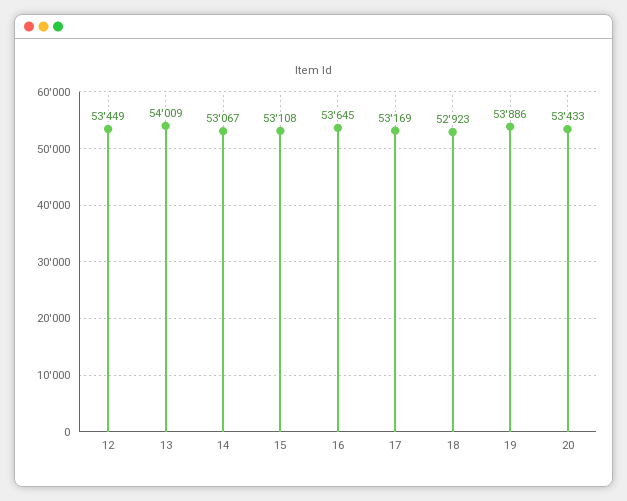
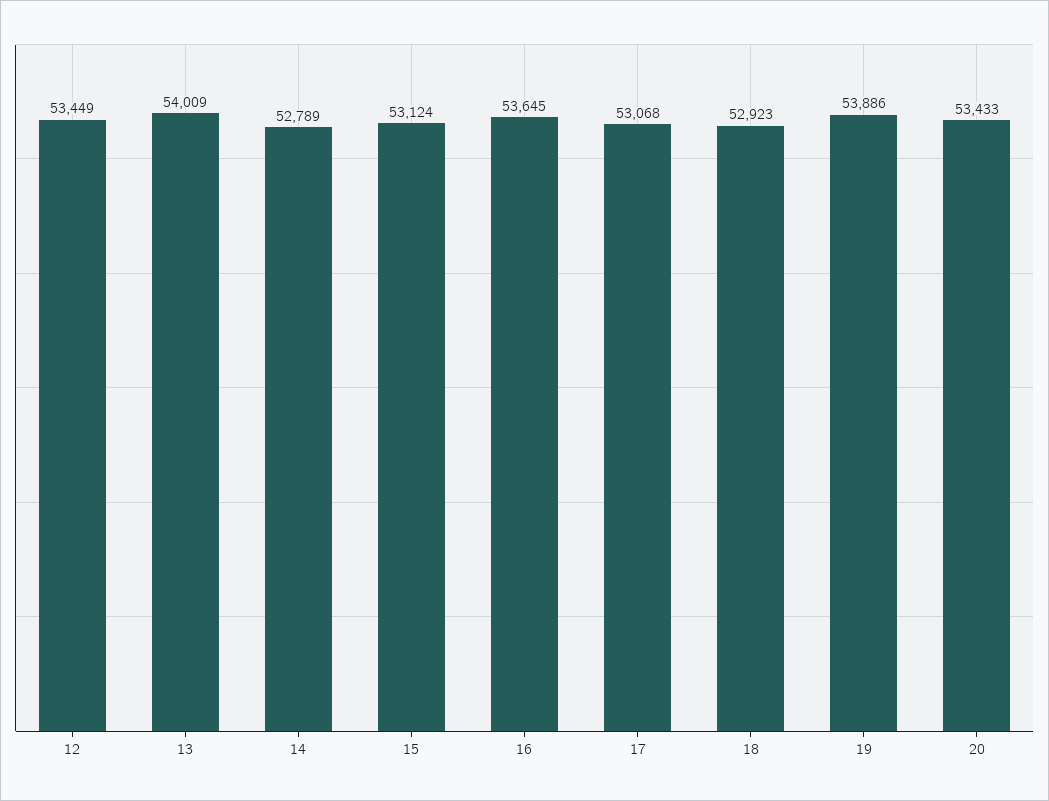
  {
    "12": 53449,
    "13": 54009,
-   "14": 53067,
+   "14": 52789,
-   "15": 53108,
+   "15": 53124,
    "16": 53645,
-   "17": 53169,
+   "17": 53068,
    "18": 52923,
    "19": 53886,
    "20": 53433
  }

